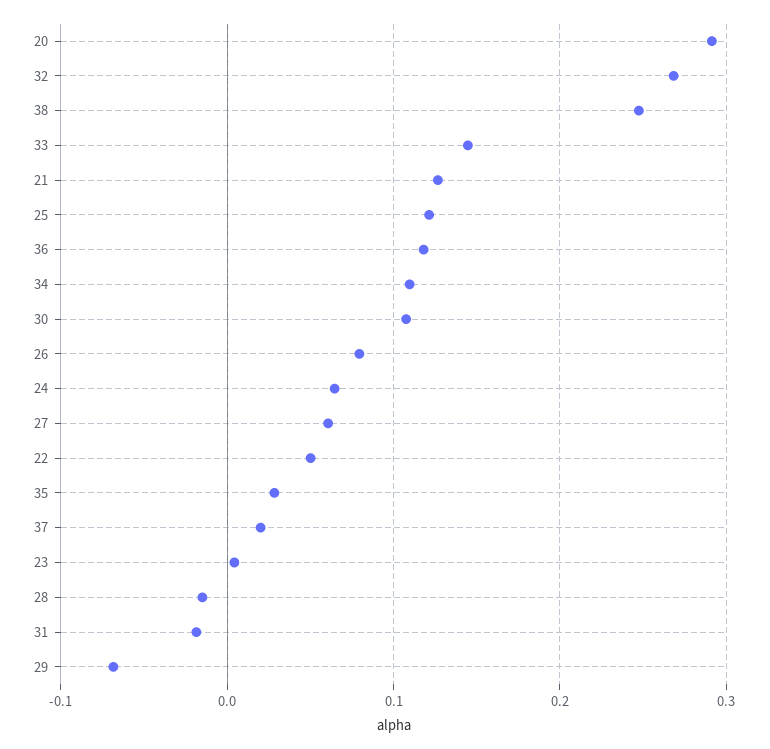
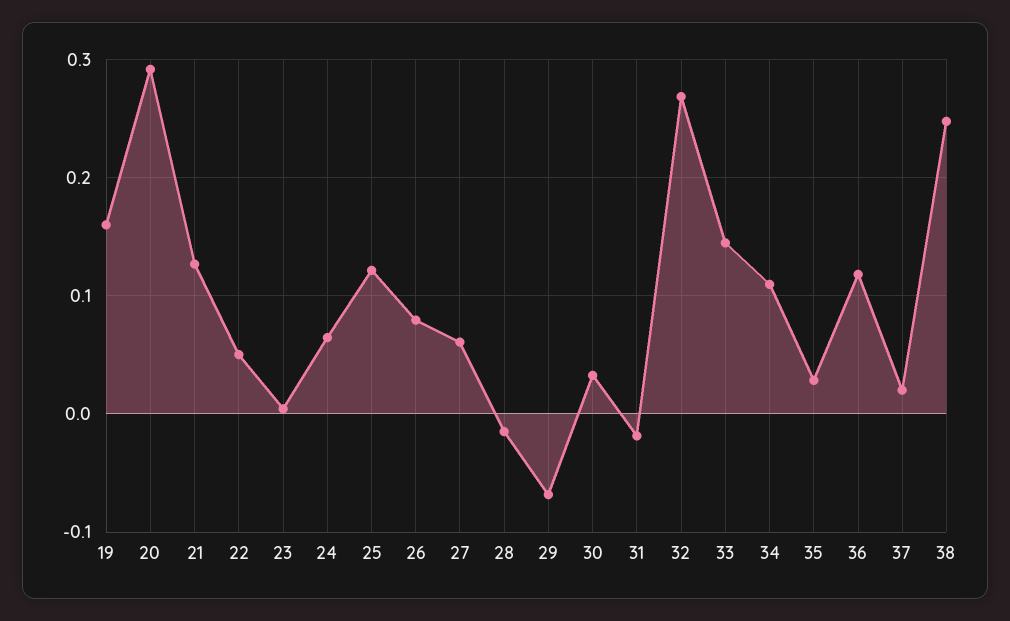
  {
    "20": 0.29,
    "32": 0.27,
    "38": 0.25,
    "33": 0.14,
    "21": 0.13,
    "25": 0.12,
    "36": 0.12,
    "34": 0.11,
-   "30": 0.11,
+   "30": 0.03,
    "26": 0.08,
    "24": 0.06,
    "27": 0.06,
    "22": 0.05,
    "35": 0.03,
    "37": 0.02,
    "23": 0,
    "28": -0.02,
    "31": -0.02,
-   "29": -0.07
+   "29": -0.07,
+   "19": 0.16
  }

